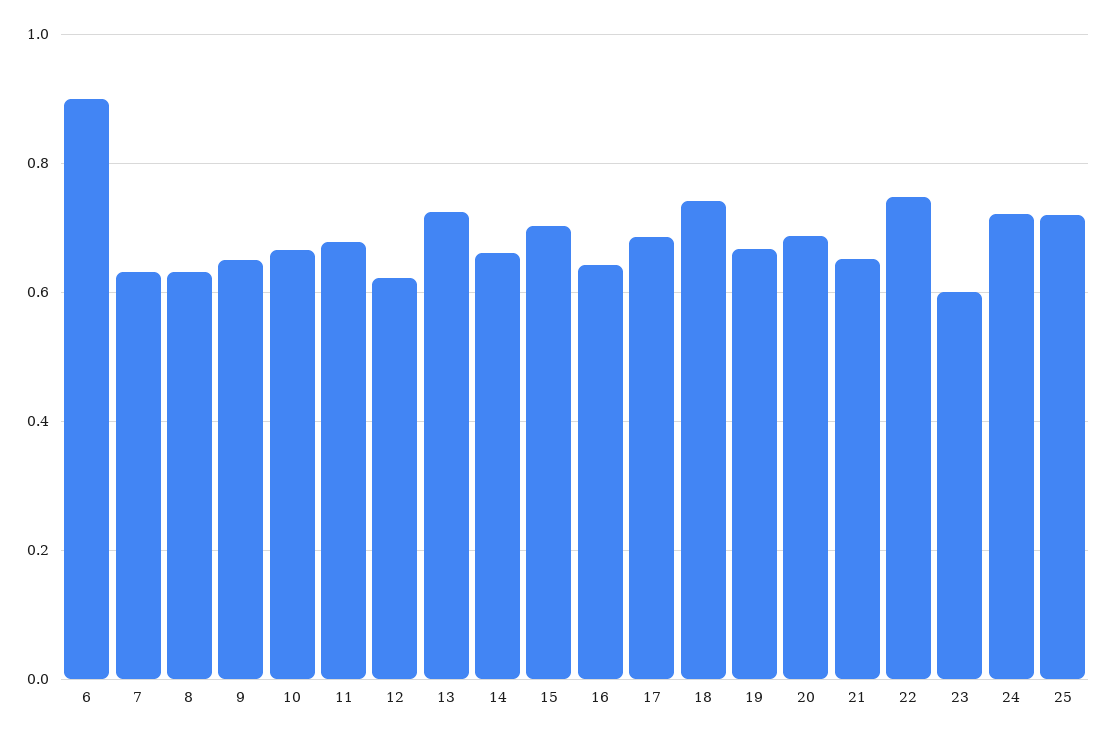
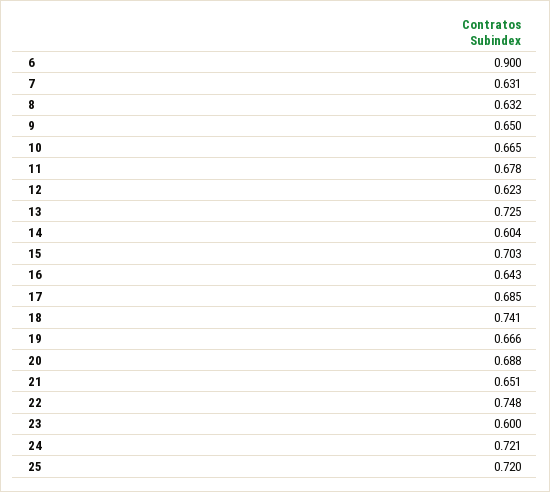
  {
    "6": 0.9,
    "7": 0.631,
    "8": 0.632,
    "9": 0.65,
    "10": 0.665,
    "11": 0.678,
    "12": 0.623,
    "13": 0.725,
-   "14": 0.66,
+   "14": 0.604,
    "15": 0.703,
    "16": 0.643,
    "17": 0.685,
    "18": 0.741,
    "19": 0.666,
    "20": 0.688,
    "21": 0.651,
    "22": 0.748,
    "23": 0.6,
    "24": 0.721,
    "25": 0.72
  }

